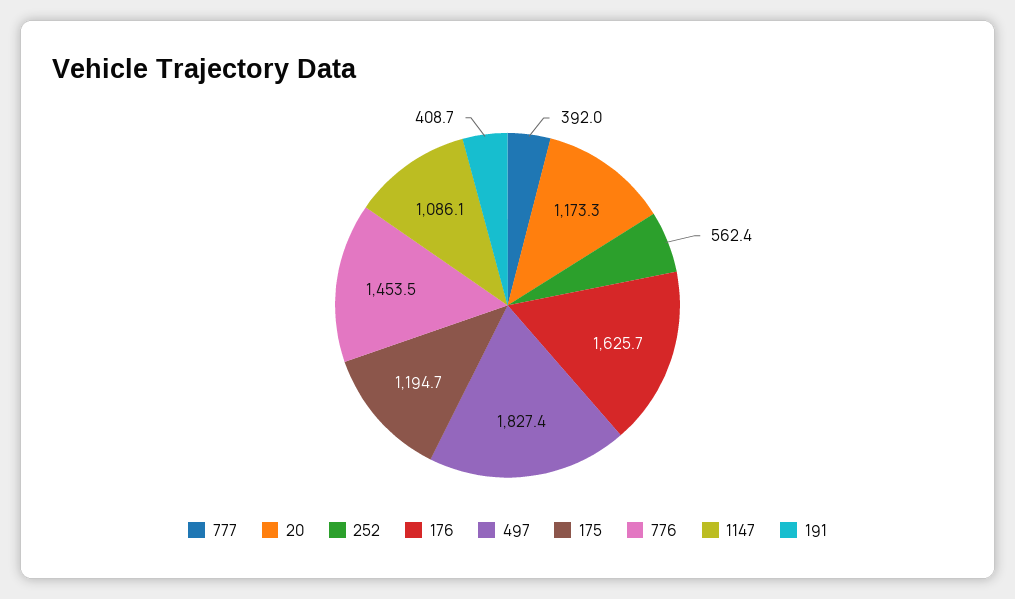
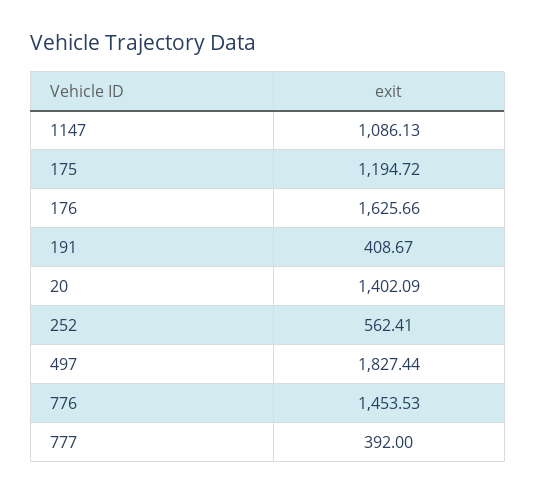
  {
    "777": 392,
-   "20": 1173.3,
+   "20": 1402.09,
    "252": 562.41,
    "176": 1625.66,
    "497": 1827.44,
    "175": 1194.72,
    "776": 1453.53,
    "1147": 1086.13,
    "191": 408.67
  }

